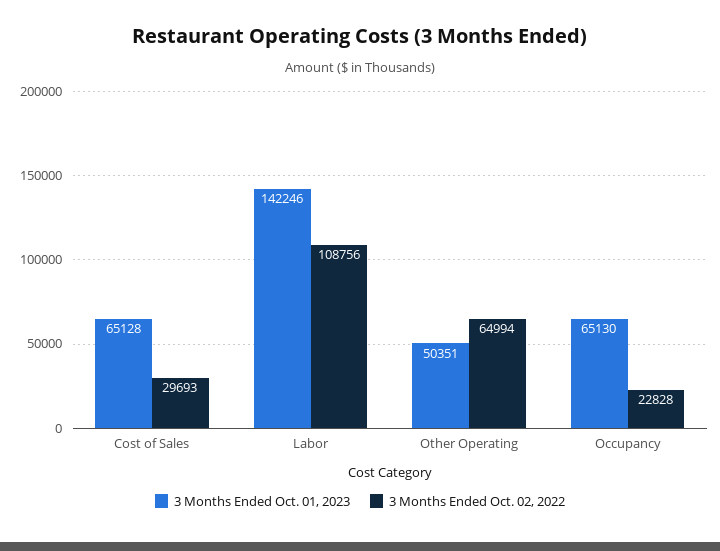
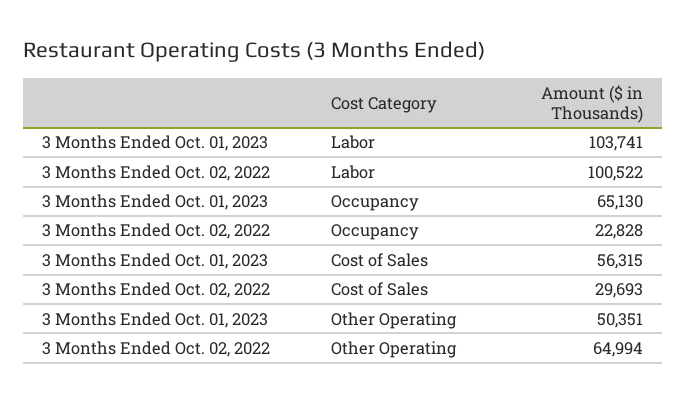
  {
    "3 Months Ended Oct. 01, 2023": {
-     "Cost of Sales": 65128,
+     "Cost of Sales": 56315,
-     "Labor": 142246,
+     "Labor": 103741,
      "Other Operating": 50351,
      "Occupancy": 65130
    },
    "3 Months Ended Oct. 02, 2022": {
      "Cost of Sales": 29693,
-     "Labor": 108756,
+     "Labor": 100522,
      "Other Operating": 64994,
      "Occupancy": 22828
    }
  }

